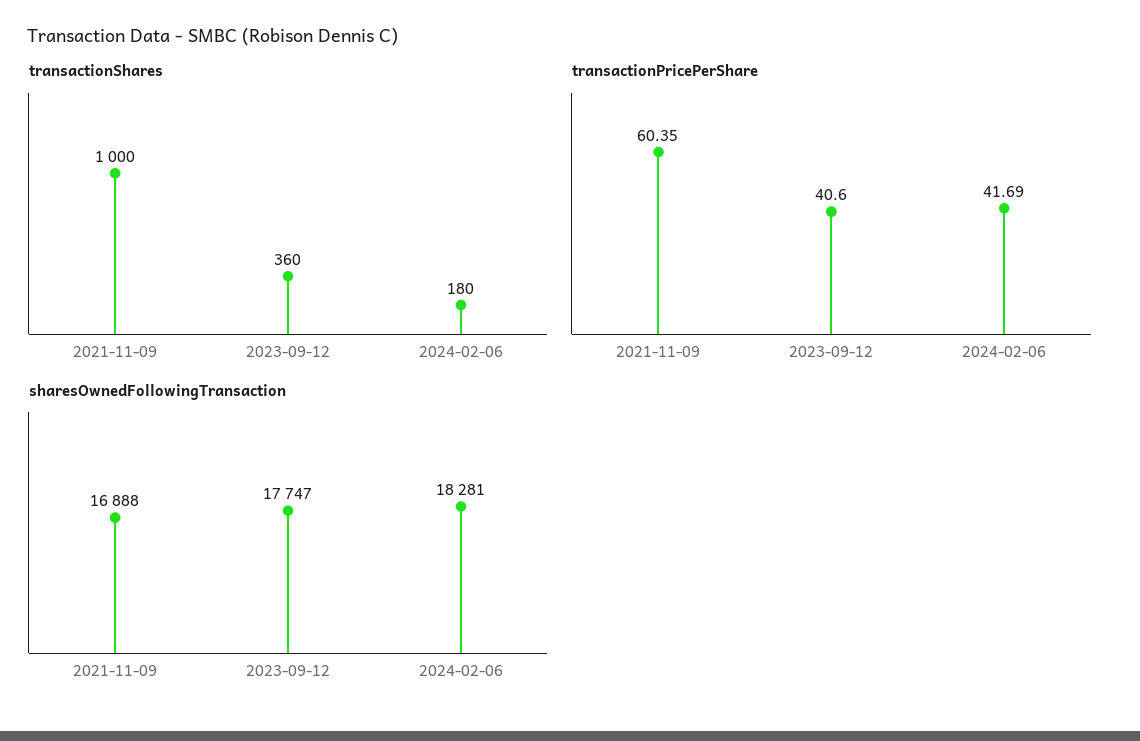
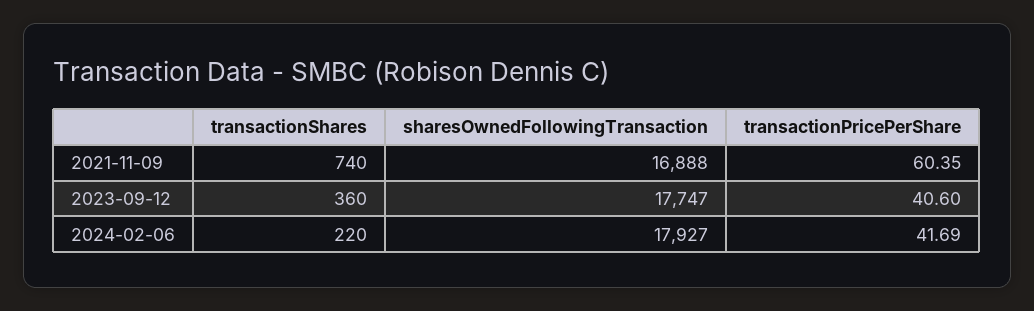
  {
    "transactionShares": {
-     "2021-11-09": 1000,
+     "2021-11-09": 740,
      "2023-09-12": 360,
-     "2024-02-06": 180
+     "2024-02-06": 220
    },
    "transactionPricePerShare": {
      "2021-11-09": 60.35,
      "2023-09-12": 40.6,
      "2024-02-06": 41.69
    },
    "sharesOwnedFollowingTransaction": {
      "2021-11-09": 16888,
      "2023-09-12": 17747,
-     "2024-02-06": 18281
+     "2024-02-06": 17927
    }
  }

